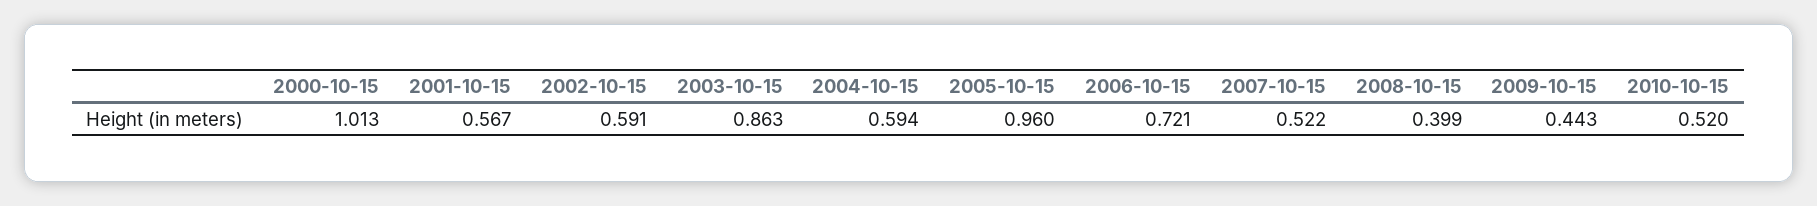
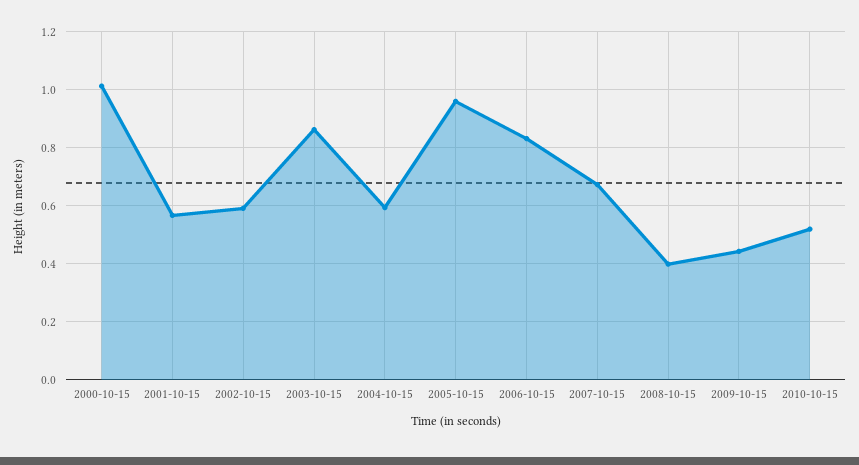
  {
    "2000-10-15": 1.013,
    "2001-10-15": 0.567,
    "2002-10-15": 0.591,
    "2003-10-15": 0.863,
    "2004-10-15": 0.594,
    "2005-10-15": 0.96,
-   "2006-10-15": 0.721,
+   "2006-10-15": 0.825,
-   "2007-10-15": 0.522,
+   "2007-10-15": 0.675,
    "2008-10-15": 0.399,
    "2009-10-15": 0.443,
    "2010-10-15": 0.52
  }

